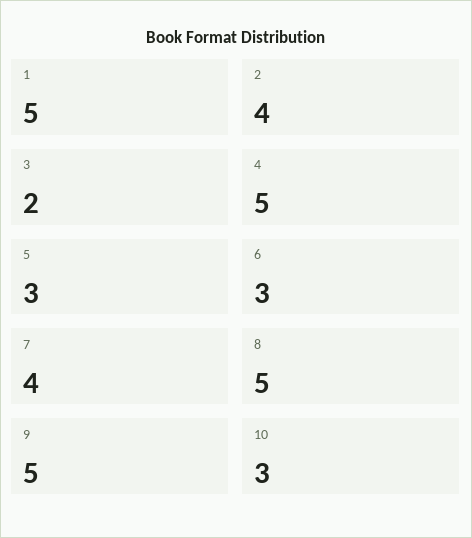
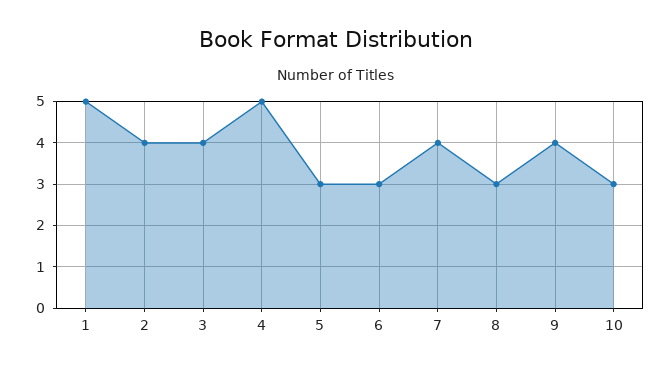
  {
    "1": 5,
    "2": 4,
-   "3": 2,
+   "3": 4,
    "4": 5,
    "5": 3,
    "6": 3,
    "7": 4,
-   "8": 5,
+   "8": 3,
-   "9": 5,
+   "9": 4,
    "10": 3
  }

